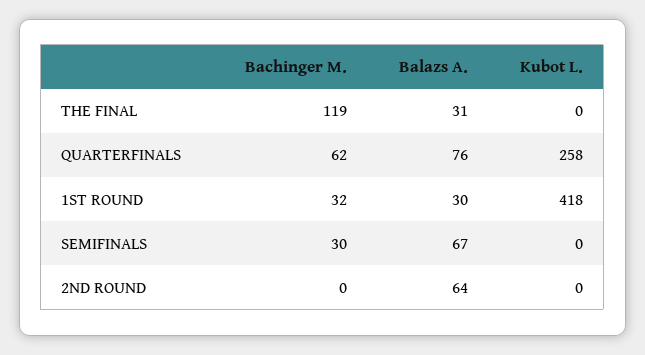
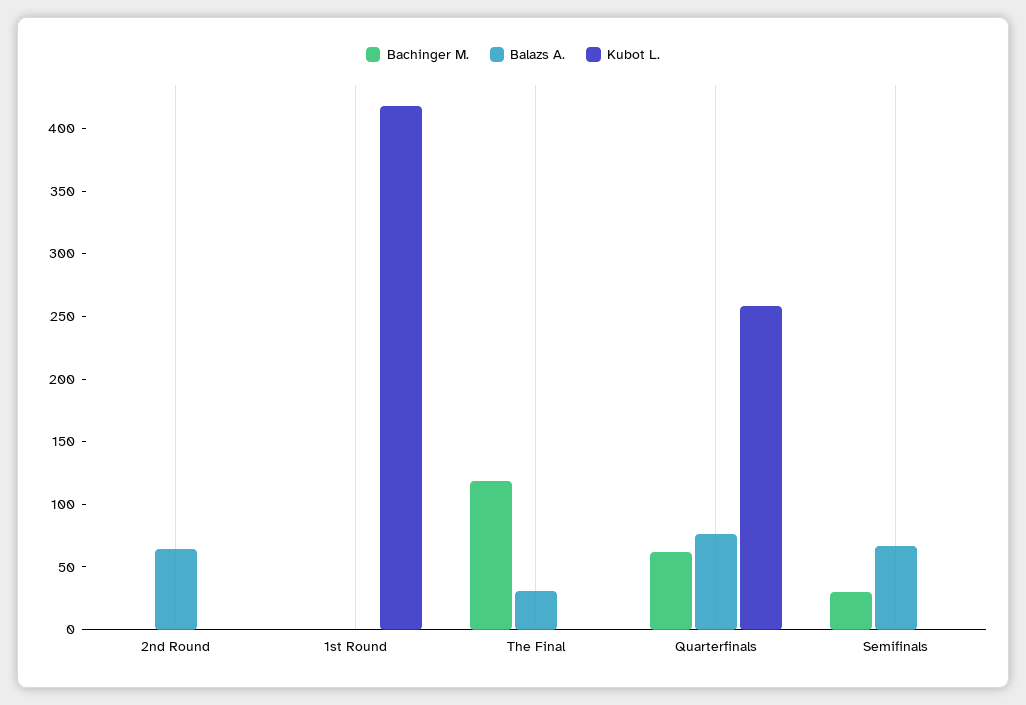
  {
    "Bachinger M.": {
      "THE FINAL": 119,
      "QUARTERFINALS": 62,
-     "1ST ROUND": 32,
+     "1ST ROUND": 0,
      "SEMIFINALS": 30,
      "2ND ROUND": 0
    },
    "Balazs A.": {
      "THE FINAL": 31,
      "QUARTERFINALS": 76,
-     "1ST ROUND": 30,
+     "1ST ROUND": 0,
      "SEMIFINALS": 67,
      "2ND ROUND": 64
    },
    "Kubot L.": {
      "THE FINAL": 0,
      "QUARTERFINALS": 258,
      "1ST ROUND": 418,
      "SEMIFINALS": 0,
      "2ND ROUND": 0
    }
  }

